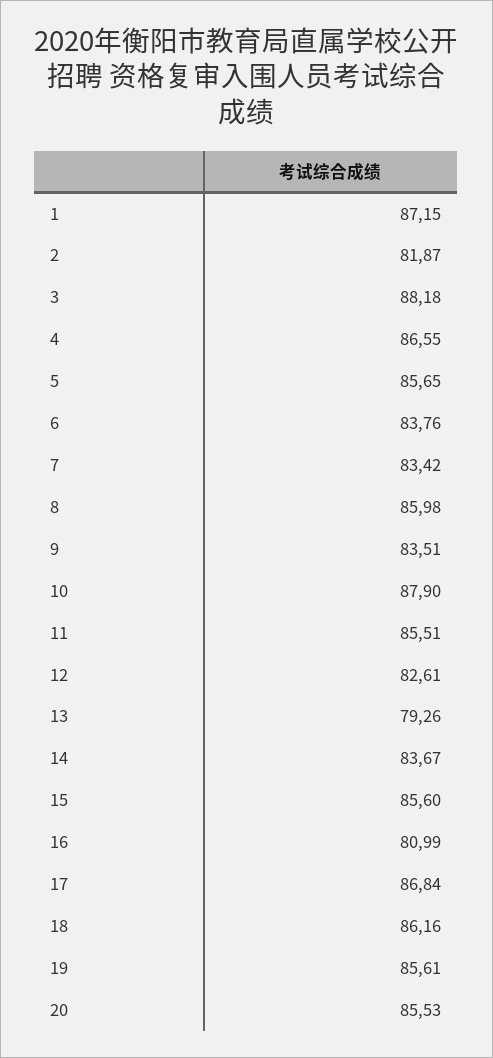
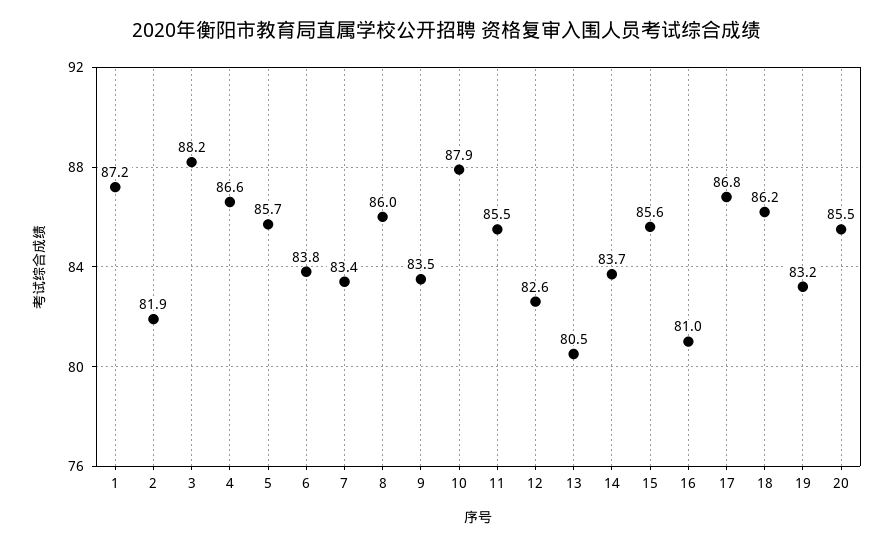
  {
    "1": 87.15,
    "2": 81.87,
    "3": 88.18,
    "4": 86.55,
    "5": 85.65,
    "6": 83.76,
    "7": 83.42,
    "8": 85.98,
    "9": 83.51,
    "10": 87.9,
    "11": 85.51,
    "12": 82.61,
-   "13": 79.26,
+   "13": 80.5,
    "14": 83.67,
    "15": 85.6,
    "16": 80.99,
    "17": 86.84,
    "18": 86.16,
-   "19": 85.61,
+   "19": 83.2,
    "20": 85.53
  }

